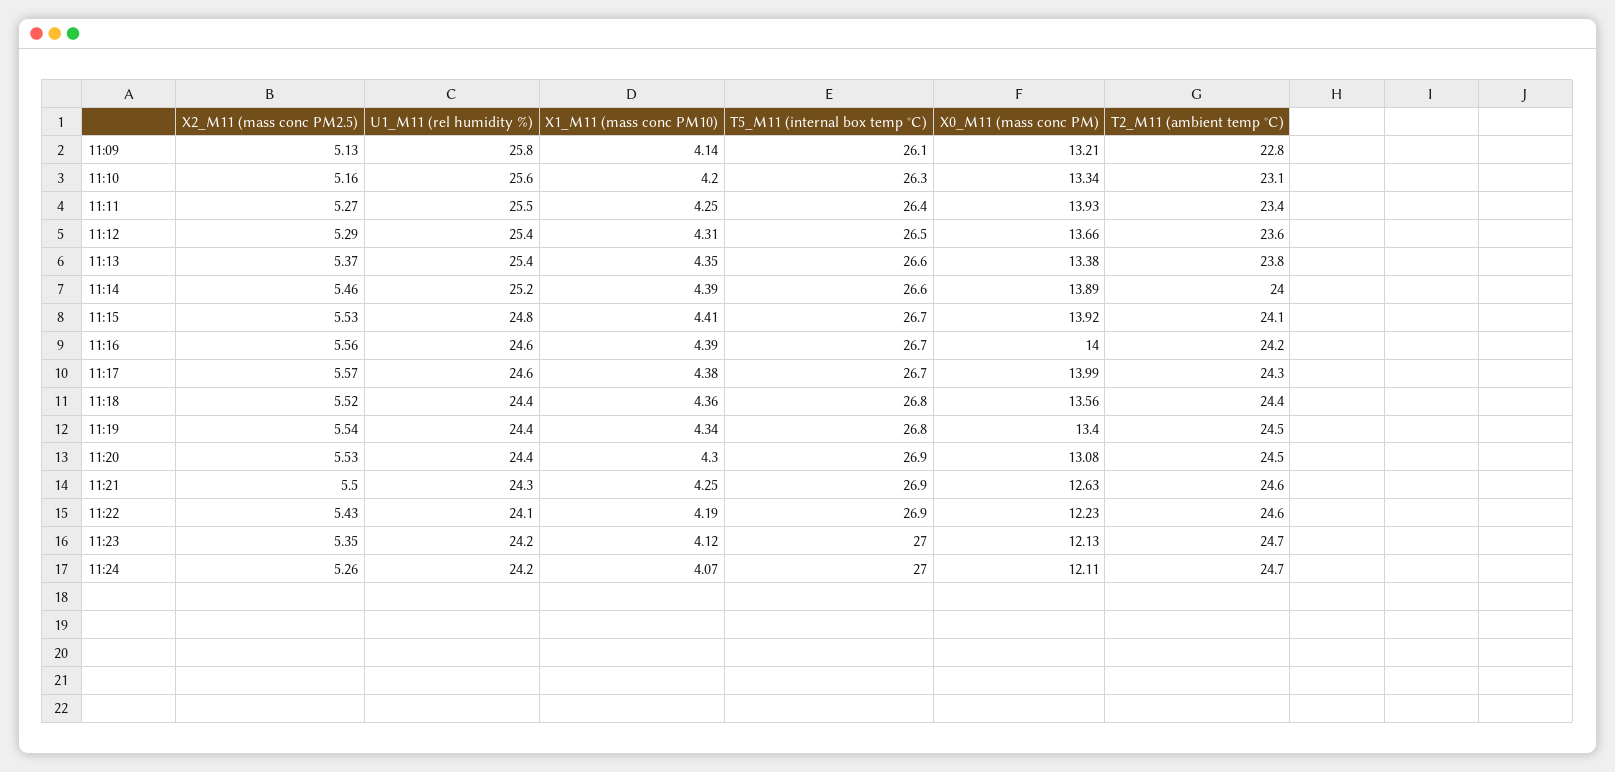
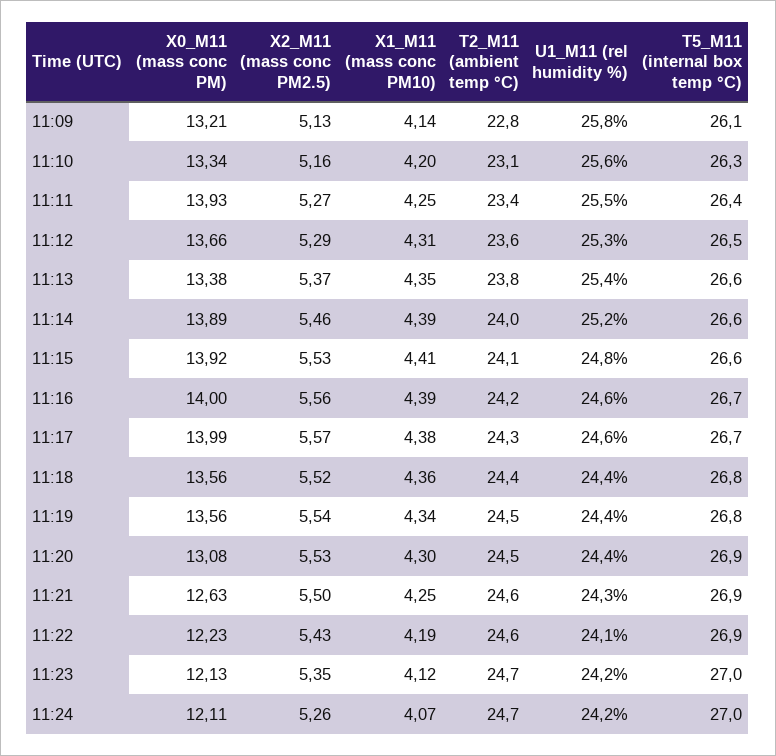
  {
    "X2_M11 (mass conc PM2.5)": {
      "11:09": 5.13,
      "11:10": 5.16,
      "11:11": 5.27,
      "11:12": 5.29,
      "11:13": 5.37,
      "11:14": 5.46,
      "11:15": 5.53,
      "11:16": 5.56,
      "11:17": 5.57,
      "11:18": 5.52,
      "11:19": 5.54,
      "11:20": 5.53,
      "11:21": 5.5,
      "11:22": 5.43,
      "11:23": 5.35,
      "11:24": 5.26
    },
    "U1_M11 (rel humidity %)": {
      "11:09": 25.8,
      "11:10": 25.6,
      "11:11": 25.5,
-     "11:12": 25.4,
+     "11:12": 25.3,
      "11:13": 25.4,
      "11:14": 25.2,
      "11:15": 24.8,
      "11:16": 24.6,
      "11:17": 24.6,
      "11:18": 24.4,
      "11:19": 24.4,
      "11:20": 24.4,
      "11:21": 24.3,
      "11:22": 24.1,
      "11:23": 24.2,
      "11:24": 24.2
    },
    "X1_M11 (mass conc PM10)": {
      "11:09": 4.14,
      "11:10": 4.2,
      "11:11": 4.25,
      "11:12": 4.31,
      "11:13": 4.35,
      "11:14": 4.39,
      "11:15": 4.41,
      "11:16": 4.39,
      "11:17": 4.38,
      "11:18": 4.36,
      "11:19": 4.34,
      "11:20": 4.3,
      "11:21": 4.25,
      "11:22": 4.19,
      "11:23": 4.12,
      "11:24": 4.07
    },
    "T5_M11 (internal box temp °C)": {
      "11:09": 26.1,
      "11:10": 26.3,
      "11:11": 26.4,
      "11:12": 26.5,
      "11:13": 26.6,
      "11:14": 26.6,
-     "11:15": 26.7,
+     "11:15": 26.6,
      "11:16": 26.7,
      "11:17": 26.7,
      "11:18": 26.8,
      "11:19": 26.8,
      "11:20": 26.9,
      "11:21": 26.9,
      "11:22": 26.9,
      "11:23": 27,
      "11:24": 27
    },
    "X0_M11 (mass conc PM)": {
      "11:09": 13.21,
      "11:10": 13.34,
      "11:11": 13.93,
      "11:12": 13.66,
      "11:13": 13.38,
      "11:14": 13.89,
      "11:15": 13.92,
      "11:16": 14,
      "11:17": 13.99,
      "11:18": 13.56,
-     "11:19": 13.4,
+     "11:19": 13.56,
      "11:20": 13.08,
      "11:21": 12.63,
      "11:22": 12.23,
      "11:23": 12.13,
      "11:24": 12.11
    },
    "T2_M11 (ambient temp °C)": {
      "11:09": 22.8,
      "11:10": 23.1,
      "11:11": 23.4,
      "11:12": 23.6,
      "11:13": 23.8,
      "11:14": 24,
      "11:15": 24.1,
      "11:16": 24.2,
      "11:17": 24.3,
      "11:18": 24.4,
      "11:19": 24.5,
      "11:20": 24.5,
      "11:21": 24.6,
      "11:22": 24.6,
      "11:23": 24.7,
      "11:24": 24.7
    }
  }

